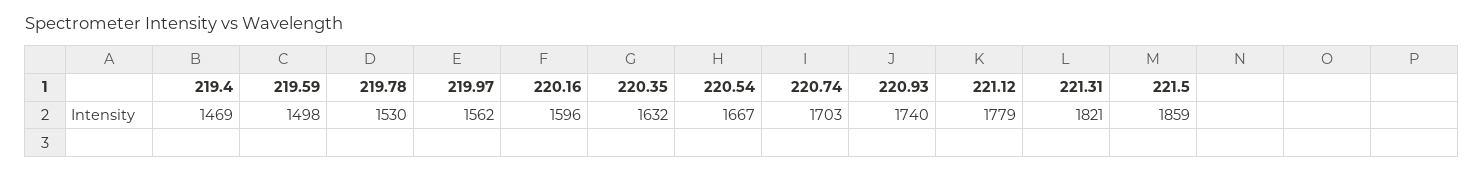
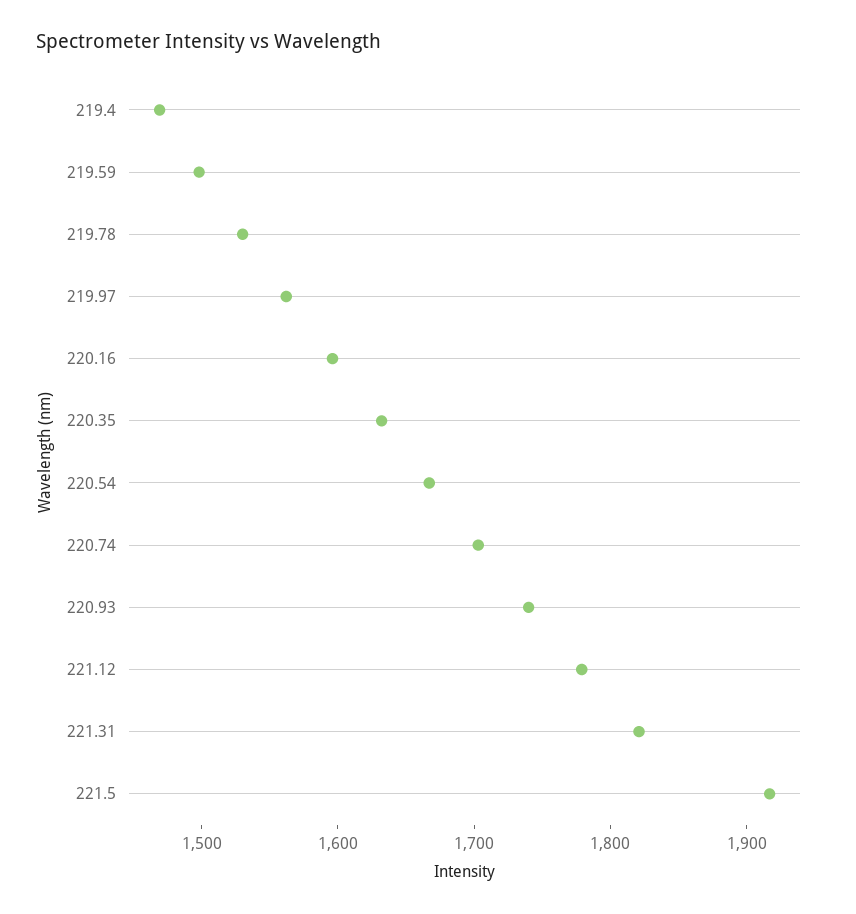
  {
    "219.4": 1469,
    "219.59": 1498,
    "219.78": 1530,
    "219.97": 1562,
    "220.16": 1596,
    "220.35": 1632,
    "220.54": 1667,
    "220.74": 1703,
    "220.93": 1740,
    "221.12": 1779,
    "221.31": 1821,
-   "221.5": 1859
+   "221.5": 1920
  }

